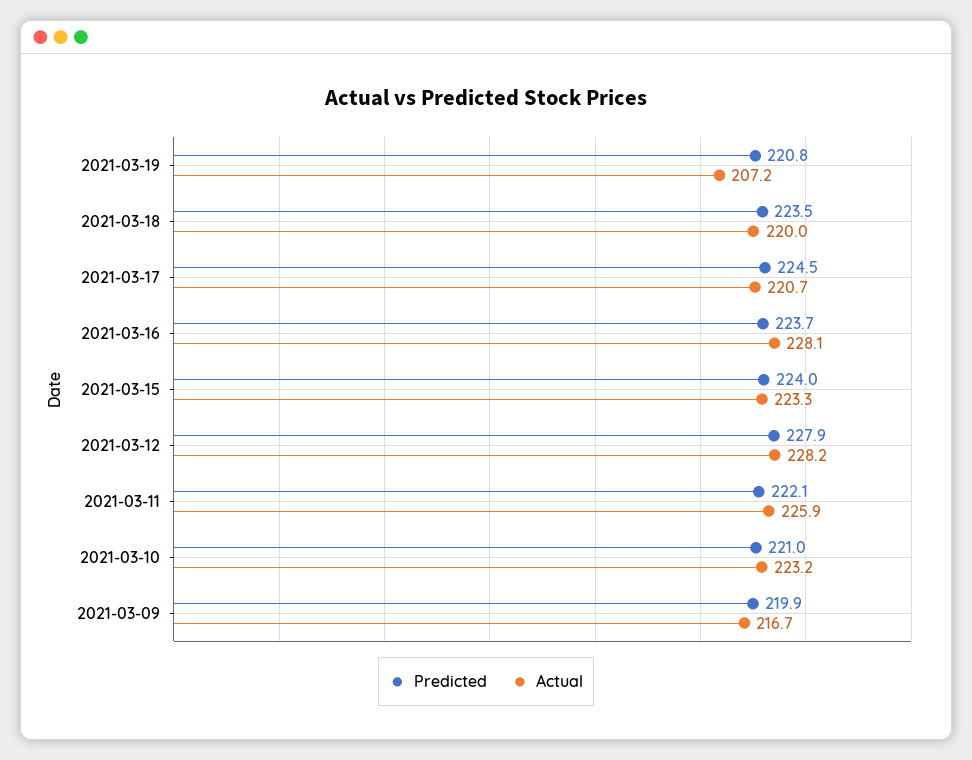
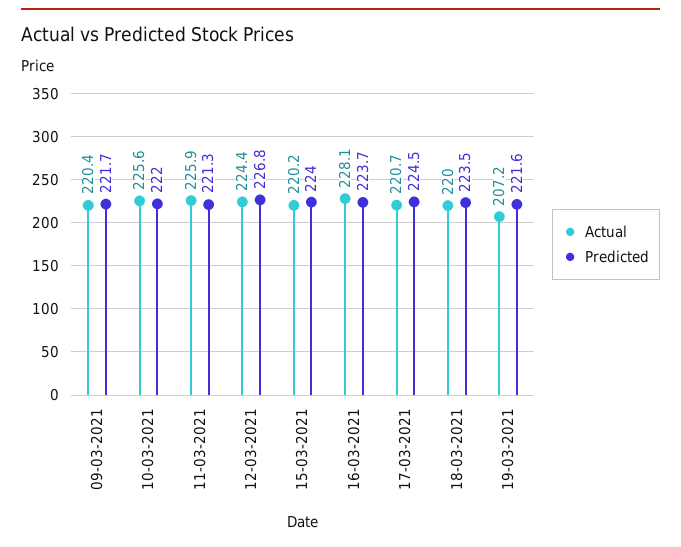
  {
    "Predicted": {
-     "2021-03-19": 220.8,
+     "2021-03-19": 221.6,
      "2021-03-18": 223.5,
      "2021-03-17": 224.5,
      "2021-03-16": 223.7,
      "2021-03-15": 224,
-     "2021-03-12": 227.9,
+     "2021-03-12": 226.8,
-     "2021-03-11": 222.1,
+     "2021-03-11": 221.3,
-     "2021-03-10": 221,
+     "2021-03-10": 222,
-     "2021-03-09": 219.9
+     "2021-03-09": 221.7
    },
    "Actual": {
      "2021-03-19": 207.2,
      "2021-03-18": 220,
      "2021-03-17": 220.7,
      "2021-03-16": 228.1,
-     "2021-03-15": 223.3,
+     "2021-03-15": 220.2,
-     "2021-03-12": 228.2,
+     "2021-03-12": 224.4,
      "2021-03-11": 225.9,
-     "2021-03-10": 223.2,
+     "2021-03-10": 225.6,
-     "2021-03-09": 216.7
+     "2021-03-09": 220.4
    }
  }

